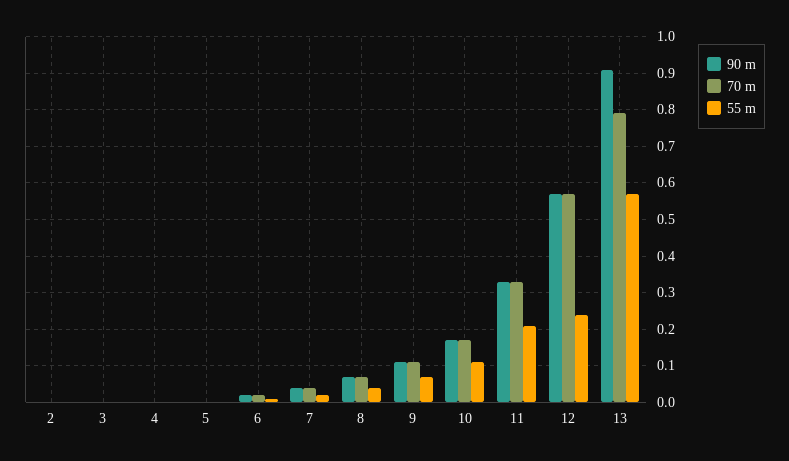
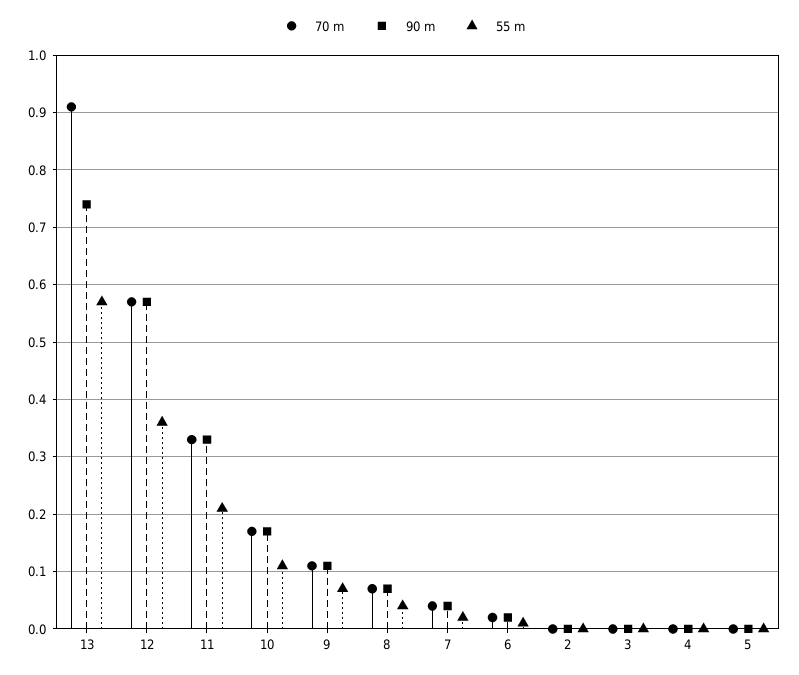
  {
    "90 m": {
      "2": 0,
      "3": 0,
      "4": 0,
      "5": 0,
      "6": 0,
      "7": 0.05,
      "8": 0.05,
      "9": 0.1,
      "10": 0.15,
      "11": 0.35,
      "12": 0.55,
-     "13": 0.9
+     "13": 0.75
    },
    "70 m": {
      "2": 0,
      "3": 0,
      "4": 0,
      "5": 0,
      "6": 0,
      "7": 0.05,
      "8": 0.05,
      "9": 0.1,
      "10": 0.15,
      "11": 0.35,
      "12": 0.55,
-     "13": 0.8
+     "13": 0.9
    },
    "55 m": {
      "2": 0,
      "3": 0,
      "4": 0,
      "5": 0,
      "6": 0,
      "7": 0,
      "8": 0.05,
      "9": 0.05,
      "10": 0.1,
      "11": 0.2,
-     "12": 0.25,
+     "12": 0.35,
      "13": 0.55
    }
  }

